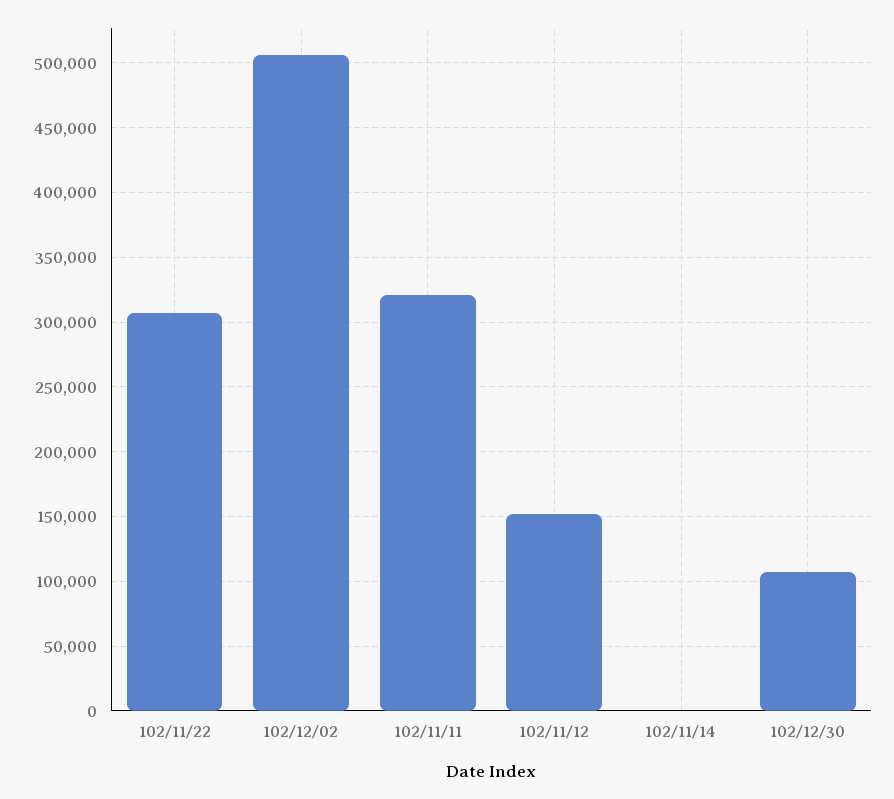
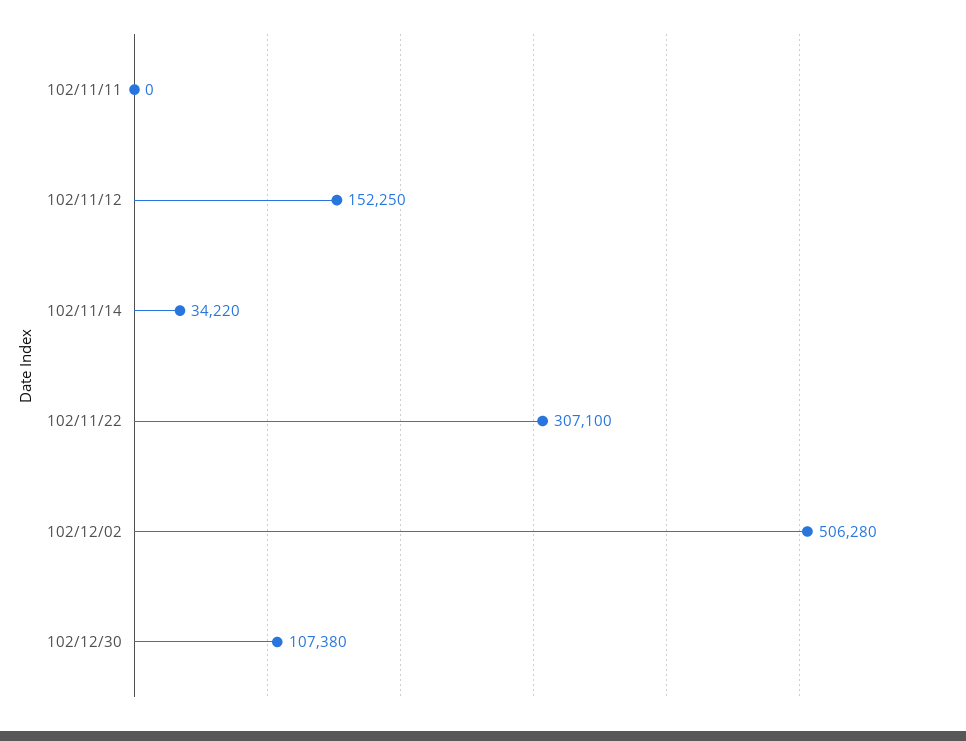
  {
    "102/11/22": 307100,
    "102/12/02": 506280,
-   "102/11/11": 320000,
+   "102/11/11": 0,
    "102/11/12": 152250,
-   "102/11/14": 0,
+   "102/11/14": 34220,
    "102/12/30": 107380
  }

